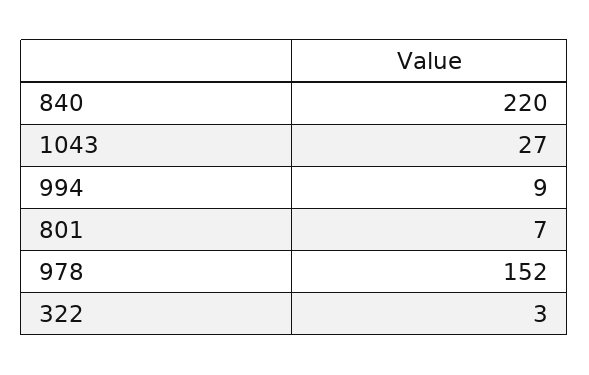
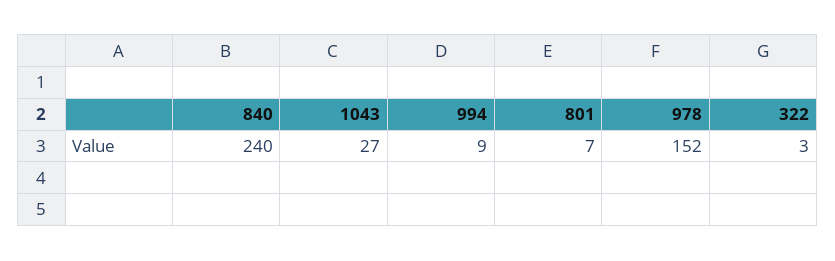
  {
-   "840": 220,
+   "840": 240,
    "1043": 27,
    "994": 9,
    "801": 7,
    "978": 152,
    "322": 3
  }

